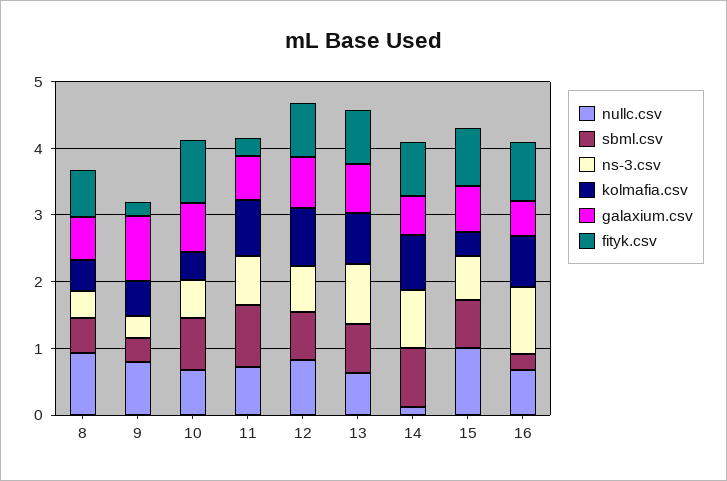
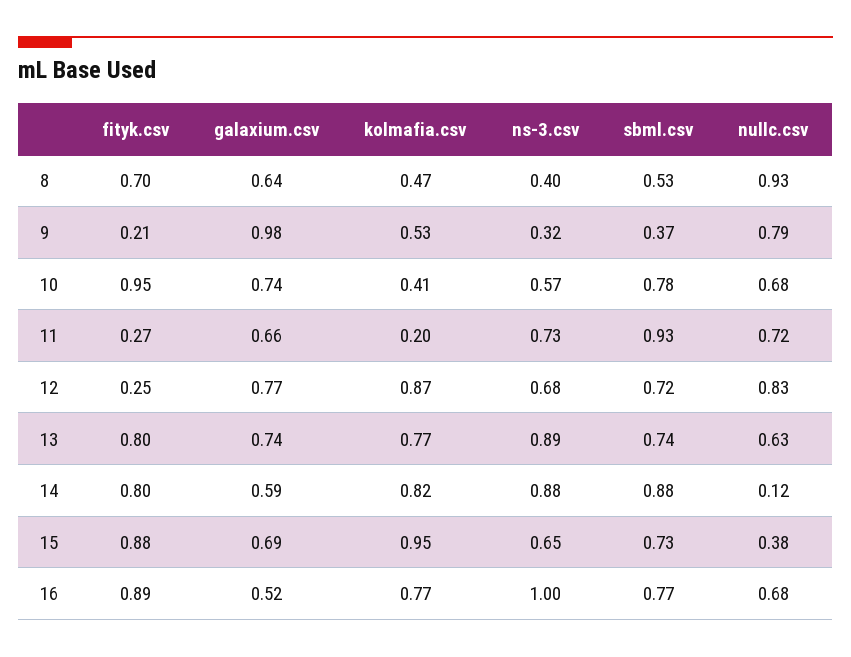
  {
    "nullc.csv": {
      "8": 0.93,
      "9": 0.79,
      "10": 0.68,
      "11": 0.72,
      "12": 0.83,
      "13": 0.63,
      "14": 0.12,
-     "15": 1,
+     "15": 0.38,
      "16": 0.68
    },
    "sbml.csv": {
      "8": 0.53,
      "9": 0.37,
      "10": 0.78,
      "11": 0.93,
      "12": 0.72,
      "13": 0.74,
      "14": 0.88,
      "15": 0.73,
-     "16": 0.2
+     "16": 0.77
    },
    "ns-3.csv": {
      "8": 0.4,
      "9": 0.32,
      "10": 0.57,
      "11": 0.73,
      "12": 0.68,
      "13": 0.89,
      "14": 0.88,
      "15": 0.65,
      "16": 1
    },
    "kolmafia.csv": {
      "8": 0.47,
      "9": 0.53,
      "10": 0.41,
-     "11": 0.8,
+     "11": 0.2,
      "12": 0.87,
      "13": 0.77,
      "14": 0.82,
-     "15": 0.4,
+     "15": 0.95,
      "16": 0.77
    },
    "galaxium.csv": {
      "8": 0.64,
      "9": 0.98,
      "10": 0.74,
      "11": 0.66,
      "12": 0.77,
      "13": 0.74,
      "14": 0.59,
      "15": 0.69,
      "16": 0.52
    },
    "fityk.csv": {
      "8": 0.7,
      "9": 0.21,
      "10": 0.95,
      "11": 0.27,
-     "12": 0.8,
+     "12": 0.25,
      "13": 0.8,
      "14": 0.8,
      "15": 0.88,
      "16": 0.89
    }
  }

